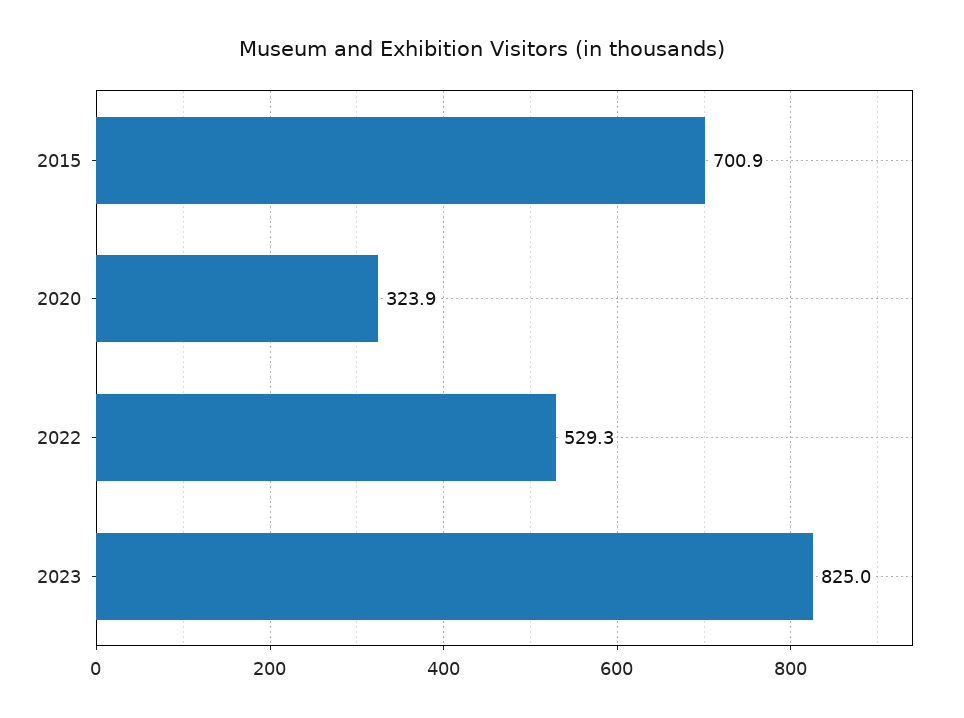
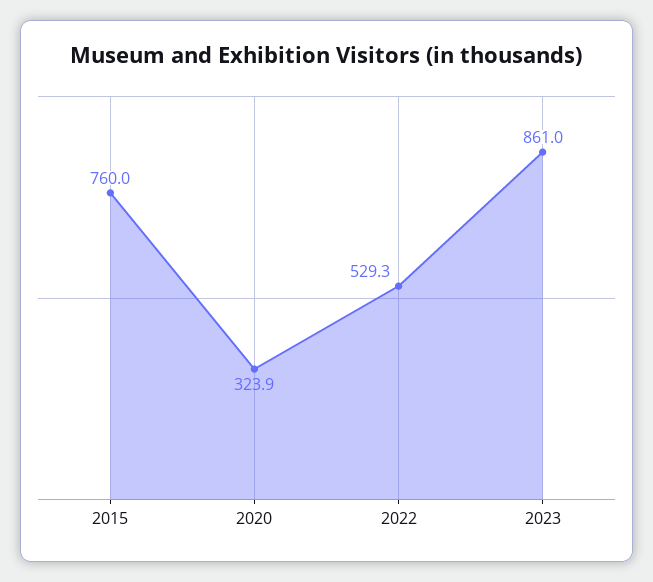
  {
-   "2015": 700.9,
+   "2015": 760,
    "2020": 323.9,
    "2022": 529.3,
-   "2023": 825
+   "2023": 861
  }

